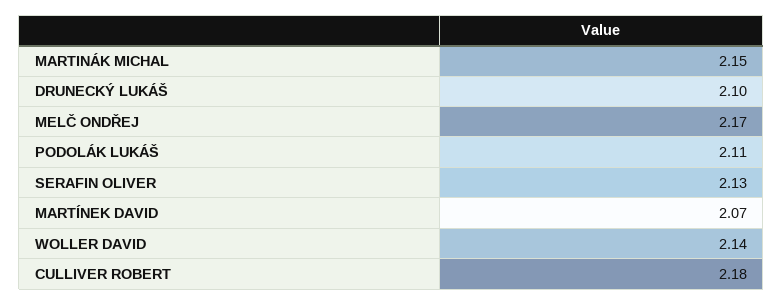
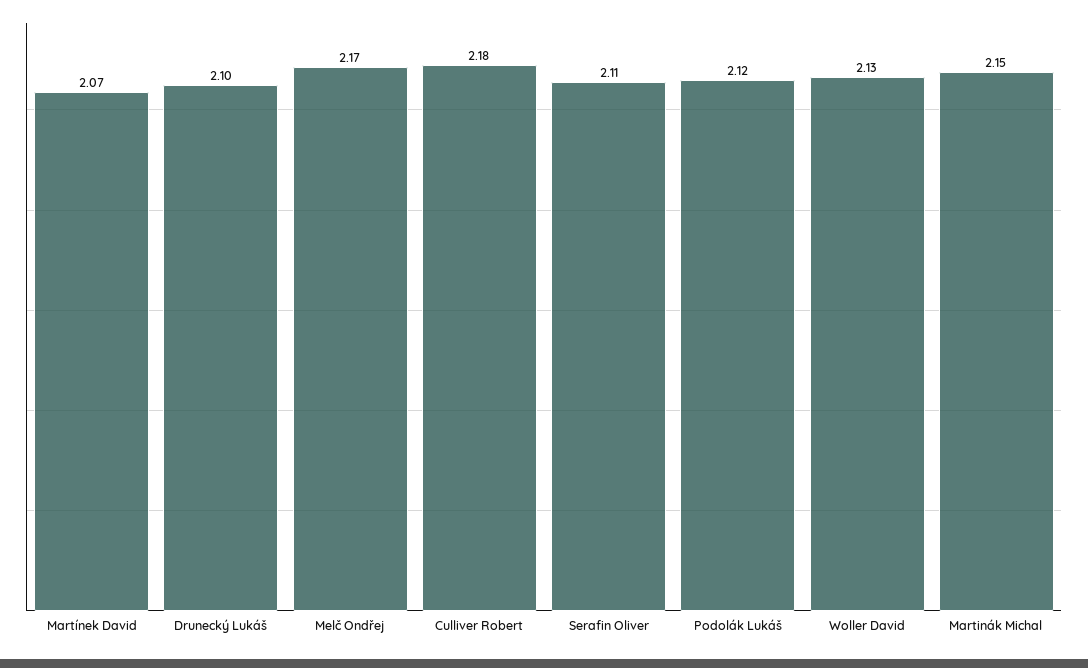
  {
    "MARTINÁK MICHAL": 2.15,
    "DRUNECKÝ LUKÁŠ": 2.1,
    "MELČ ONDŘEJ": 2.17,
-   "PODOLÁK LUKÁŠ": 2.11,
+   "PODOLÁK LUKÁŠ": 2.12,
-   "SERAFIN OLIVER": 2.13,
+   "SERAFIN OLIVER": 2.11,
    "MARTÍNEK DAVID": 2.07,
-   "WOLLER DAVID": 2.14,
+   "WOLLER DAVID": 2.13,
    "CULLIVER ROBERT": 2.18
  }

